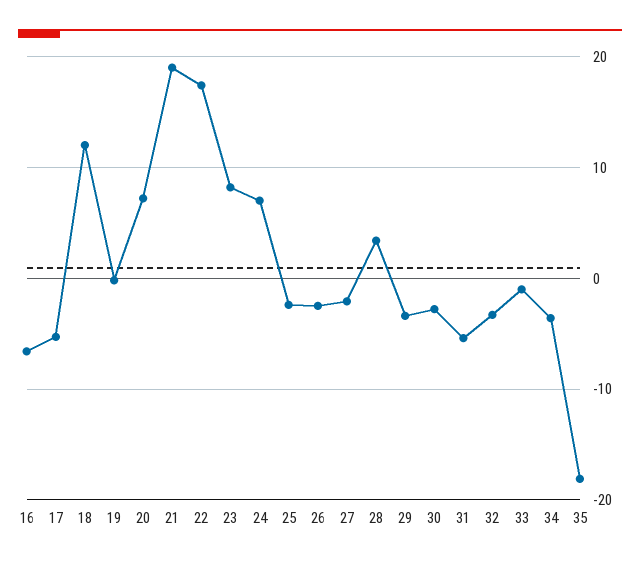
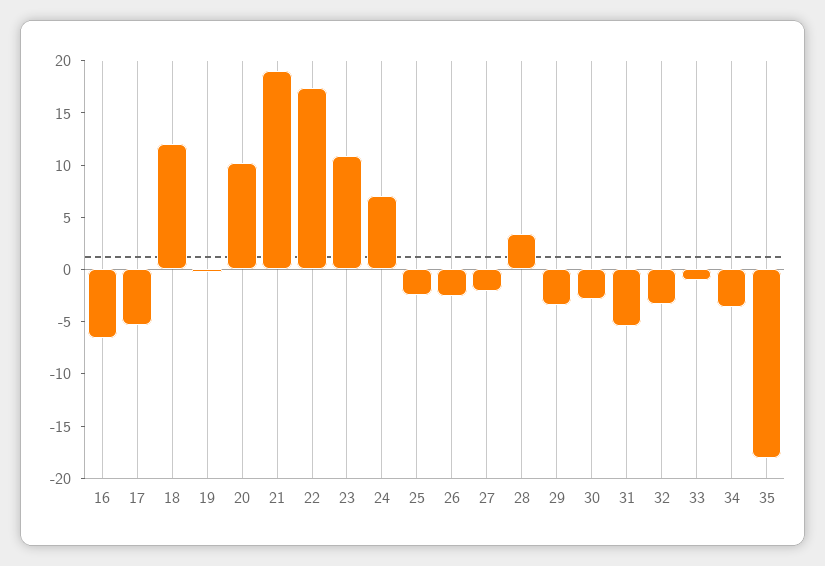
  {
    "16": -7,
    "17": -5,
    "18": 12,
    "19": 0,
-   "20": 7,
+   "20": 10,
    "21": 19,
    "22": 17,
-   "23": 8,
+   "23": 11,
    "24": 7,
    "25": -2,
    "26": -3,
    "27": -2,
    "28": 3,
    "29": -3,
    "30": -3,
    "31": -5,
    "32": -3,
    "33": -1,
    "34": -4,
    "35": -18
  }

